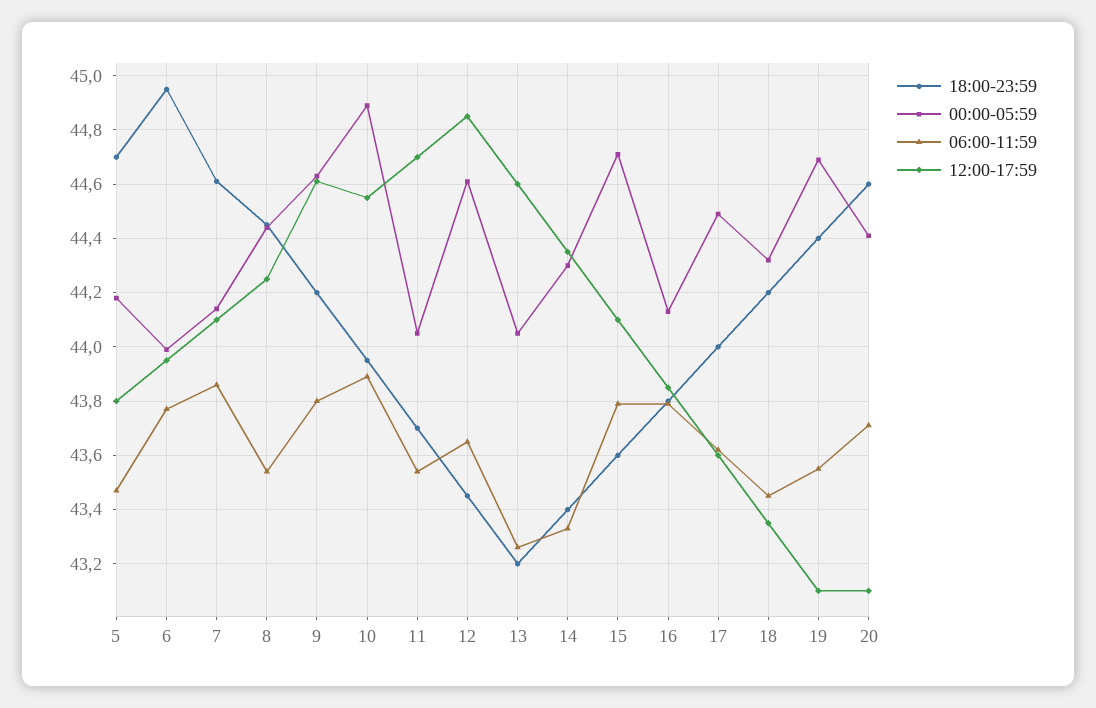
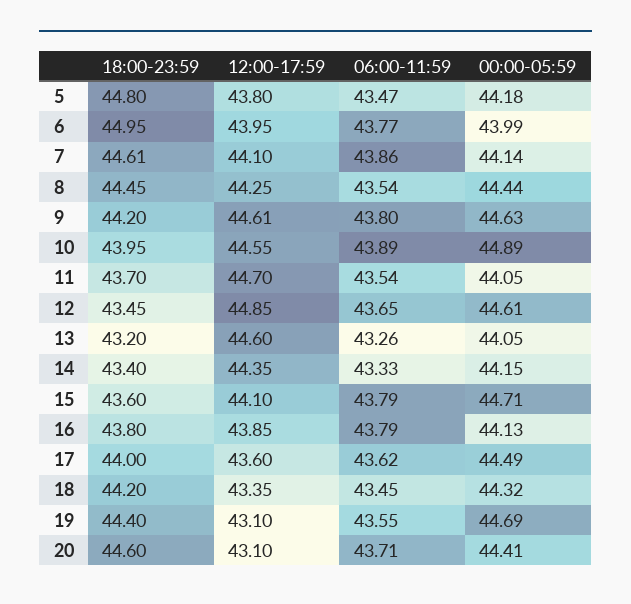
  {
    "18:00-23:59": {
-     "5": 44.7,
+     "5": 44.8,
      "6": 44.95,
      "7": 44.61,
      "8": 44.45,
      "9": 44.2,
      "10": 43.95,
      "11": 43.7,
      "12": 43.45,
      "13": 43.2,
      "14": 43.4,
      "15": 43.6,
      "16": 43.8,
      "17": 44,
      "18": 44.2,
      "19": 44.4,
      "20": 44.6
    },
    "00:00-05:59": {
      "5": 44.18,
      "6": 43.99,
      "7": 44.14,
      "8": 44.44,
      "9": 44.63,
      "10": 44.89,
      "11": 44.05,
      "12": 44.61,
      "13": 44.05,
-     "14": 44.3,
+     "14": 44.15,
      "15": 44.71,
      "16": 44.13,
      "17": 44.49,
      "18": 44.32,
      "19": 44.69,
      "20": 44.41
    },
    "06:00-11:59": {
      "5": 43.47,
      "6": 43.77,
      "7": 43.86,
      "8": 43.54,
      "9": 43.8,
      "10": 43.89,
      "11": 43.54,
      "12": 43.65,
      "13": 43.26,
      "14": 43.33,
      "15": 43.79,
      "16": 43.79,
      "17": 43.62,
      "18": 43.45,
      "19": 43.55,
      "20": 43.71
    },
    "12:00-17:59": {
      "5": 43.8,
      "6": 43.95,
      "7": 44.1,
      "8": 44.25,
      "9": 44.61,
      "10": 44.55,
      "11": 44.7,
      "12": 44.85,
      "13": 44.6,
      "14": 44.35,
      "15": 44.1,
      "16": 43.85,
      "17": 43.6,
      "18": 43.35,
      "19": 43.1,
      "20": 43.1
    }
  }

